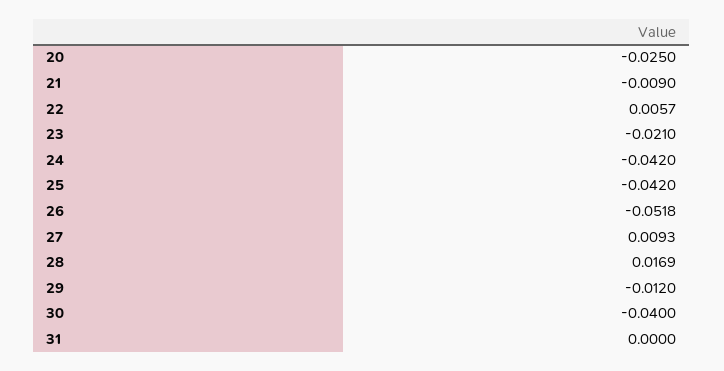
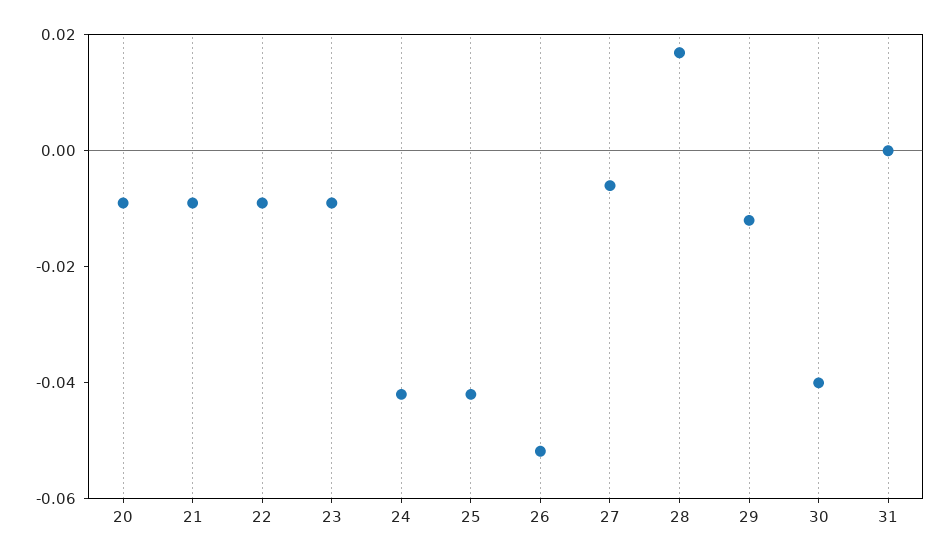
  {
-   "20": -0.025,
+   "20": -0.01,
    "21": -0.009,
-   "22": 0.0057,
+   "22": -0.01,
-   "23": -0.021,
+   "23": -0.01,
    "24": -0.042,
    "25": -0.042,
    "26": -0.0518,
-   "27": 0.0093,
+   "27": -0.005,
    "28": 0.0169,
    "29": -0.012,
    "30": -0.04,
    "31": 0
  }

